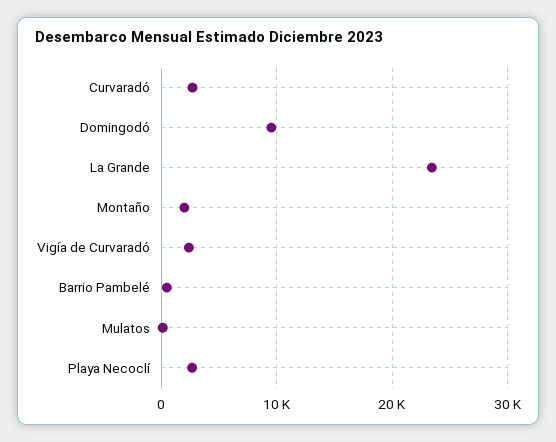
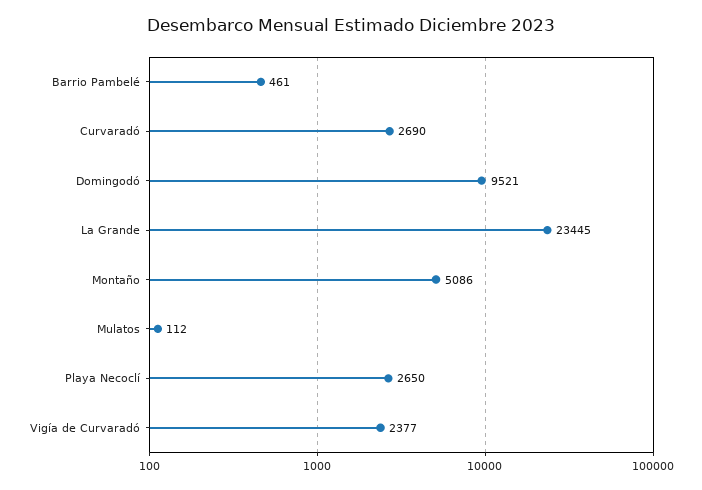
  {
    "Curvaradó": 2690,
    "Domingodó": 9521,
    "La Grande": 23445,
-   "Montaño": 2000,
+   "Montaño": 5086,
    "Vigía de Curvaradó": 2377,
    "Barrio Pambelé": 461,
    "Mulatos": 112,
    "Playa Necoclí": 2650
  }

